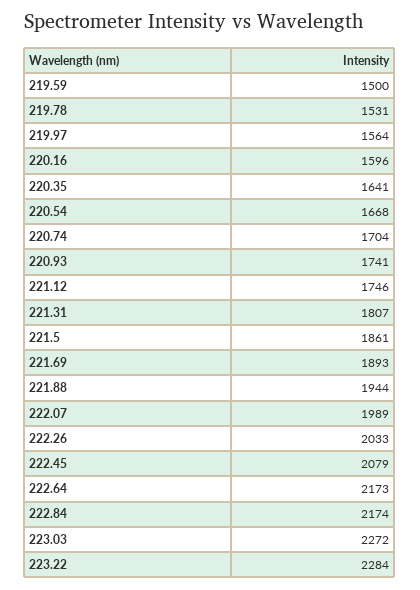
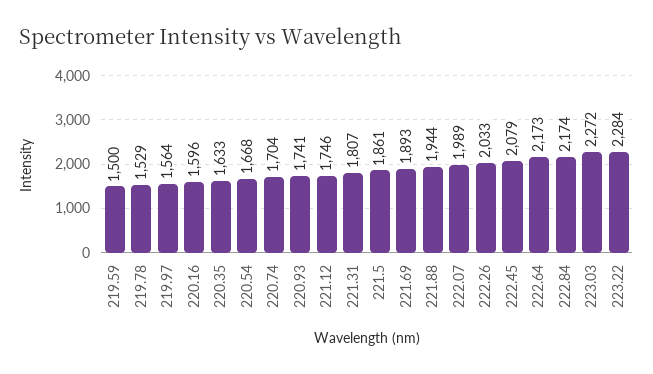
  {
    "219.59": 1500,
-   "219.78": 1531,
+   "219.78": 1529,
    "219.97": 1564,
    "220.16": 1596,
-   "220.35": 1641,
+   "220.35": 1633,
    "220.54": 1668,
    "220.74": 1704,
    "220.93": 1741,
    "221.12": 1746,
    "221.31": 1807,
    "221.5": 1861,
    "221.69": 1893,
    "221.88": 1944,
    "222.07": 1989,
    "222.26": 2033,
    "222.45": 2079,
    "222.64": 2173,
    "222.84": 2174,
    "223.03": 2272,
    "223.22": 2284
  }

